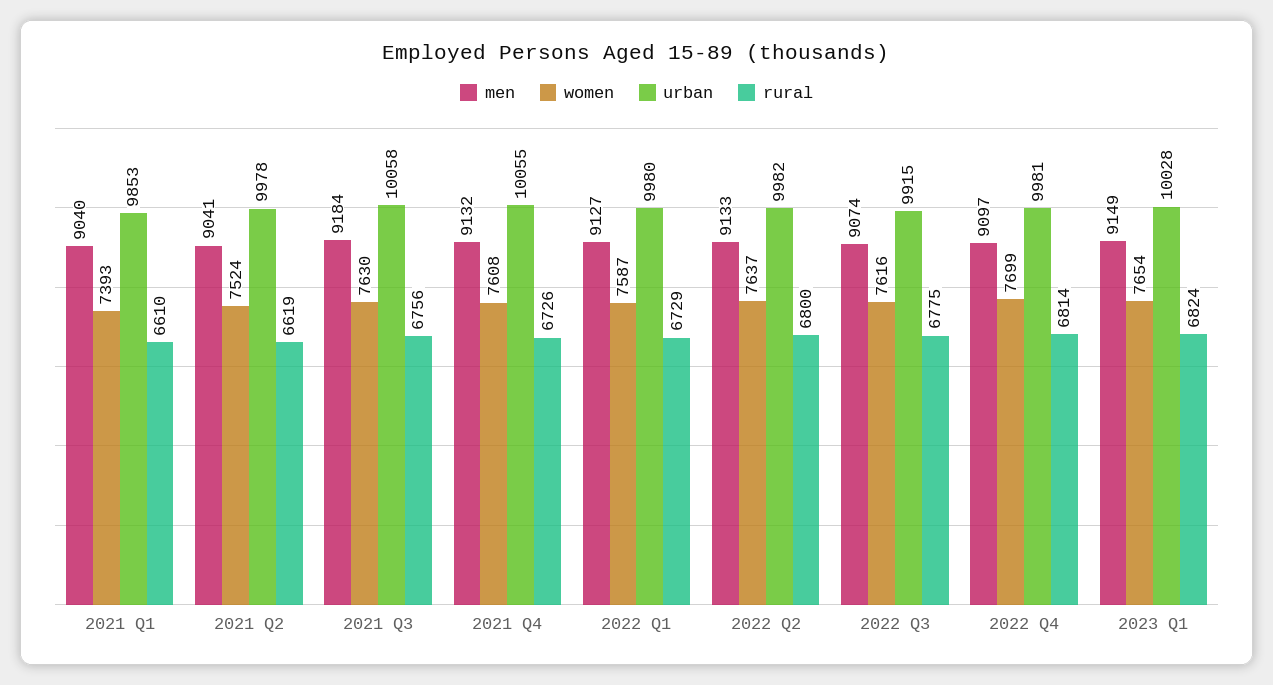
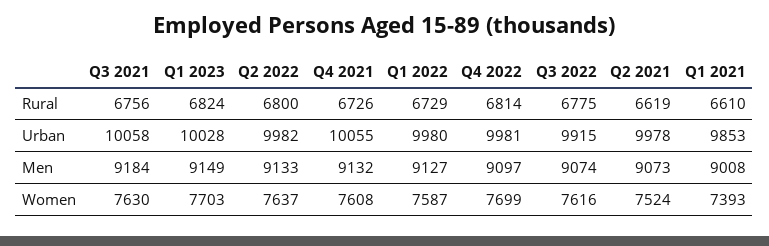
  {
    "men": {
-     "2021 Q1": 9040,
+     "2021 Q1": 9008,
-     "2021 Q2": 9041,
+     "2021 Q2": 9073,
      "2021 Q3": 9184,
      "2021 Q4": 9132,
      "2022 Q1": 9127,
      "2022 Q2": 9133,
      "2022 Q3": 9074,
      "2022 Q4": 9097,
      "2023 Q1": 9149
    },
    "women": {
      "2021 Q1": 7393,
      "2021 Q2": 7524,
      "2021 Q3": 7630,
      "2021 Q4": 7608,
      "2022 Q1": 7587,
      "2022 Q2": 7637,
      "2022 Q3": 7616,
      "2022 Q4": 7699,
-     "2023 Q1": 7654
+     "2023 Q1": 7703
    },
    "urban": {
      "2021 Q1": 9853,
      "2021 Q2": 9978,
      "2021 Q3": 10058,
      "2021 Q4": 10055,
      "2022 Q1": 9980,
      "2022 Q2": 9982,
      "2022 Q3": 9915,
      "2022 Q4": 9981,
      "2023 Q1": 10028
    },
    "rural": {
      "2021 Q1": 6610,
      "2021 Q2": 6619,
      "2021 Q3": 6756,
      "2021 Q4": 6726,
      "2022 Q1": 6729,
      "2022 Q2": 6800,
      "2022 Q3": 6775,
      "2022 Q4": 6814,
      "2023 Q1": 6824
    }
  }

